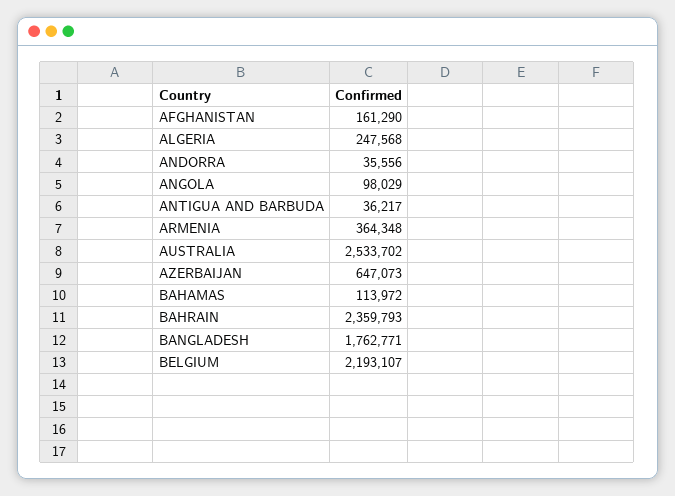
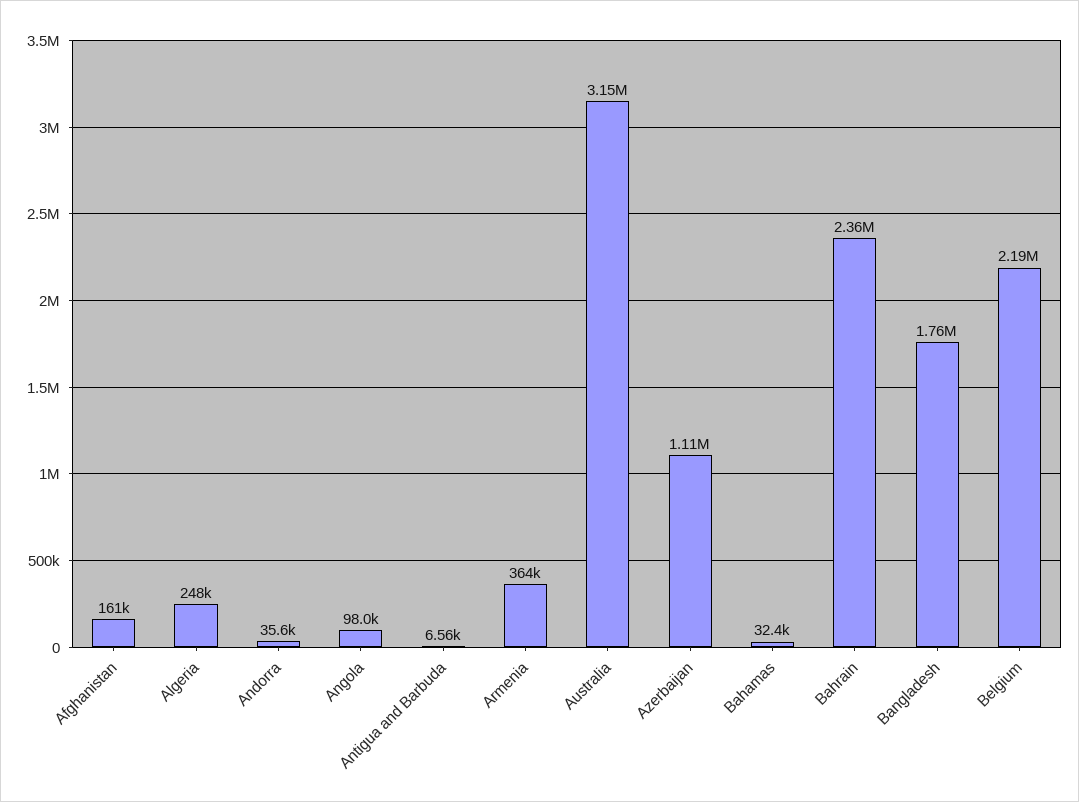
  {
    "AFGHANISTAN": 161290,
    "ALGERIA": 247568,
    "ANDORRA": 35556,
    "ANGOLA": 98029,
-   "ANTIGUA AND BARBUDA": 36217,
+   "ANTIGUA AND BARBUDA": 6560,
    "ARMENIA": 364348,
-   "AUSTRALIA": 2533702,
+   "AUSTRALIA": 3150000,
-   "AZERBAIJAN": 647073,
+   "AZERBAIJAN": 1110000,
-   "BAHAMAS": 113972,
+   "BAHAMAS": 32400,
    "BAHRAIN": 2359793,
    "BANGLADESH": 1762771,
    "BELGIUM": 2193107
  }

